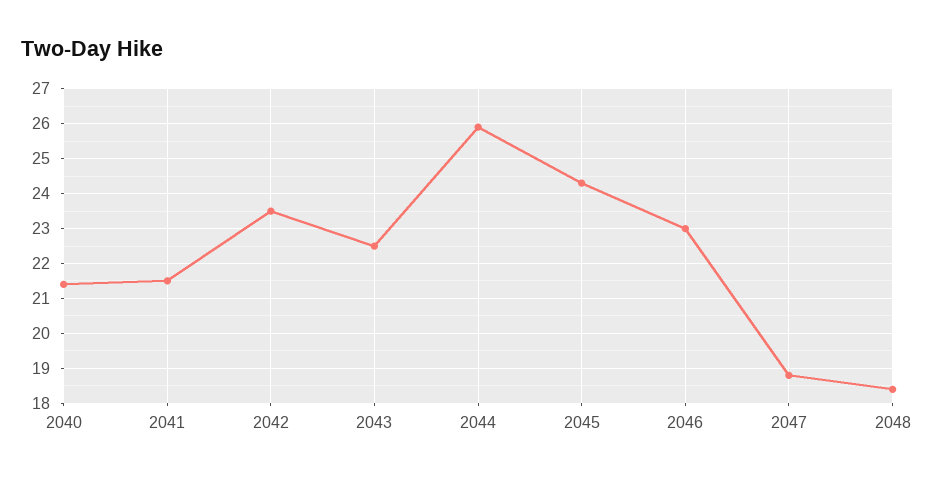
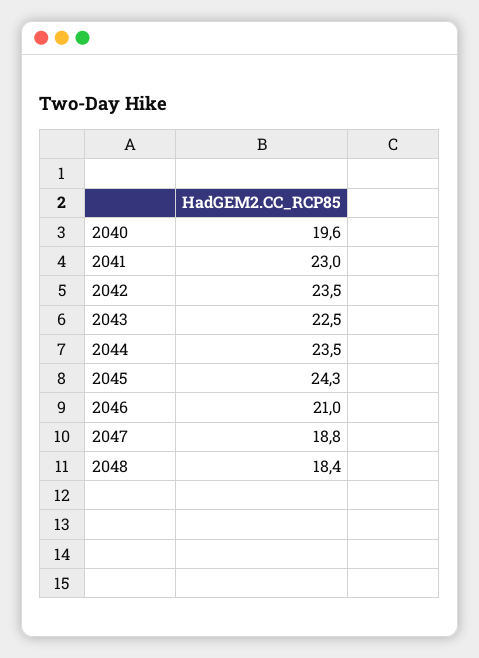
  {
-   "2040": 21.5,
+   "2040": 19.6,
-   "2041": 21.5,
+   "2041": 23,
    "2042": 23.5,
    "2043": 22.5,
-   "2044": 26,
+   "2044": 23.5,
    "2045": 24.3,
-   "2046": 23,
+   "2046": 21,
    "2047": 18.8,
    "2048": 18.4
  }

